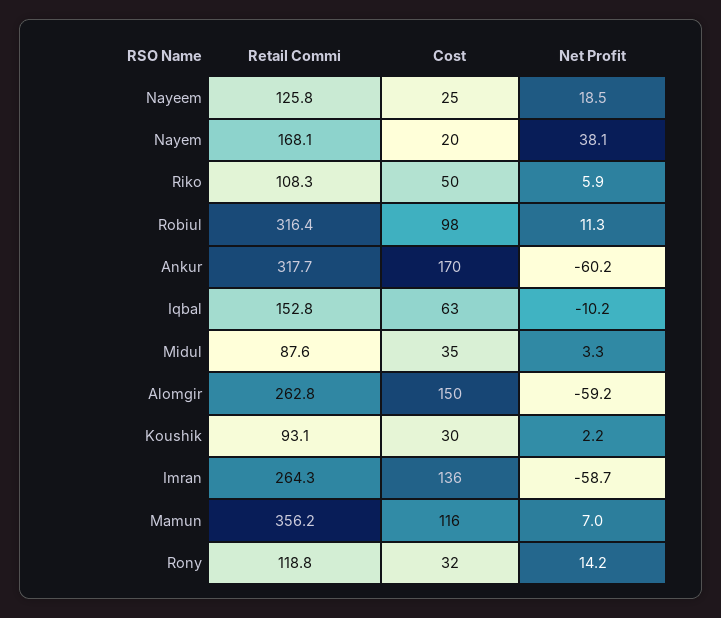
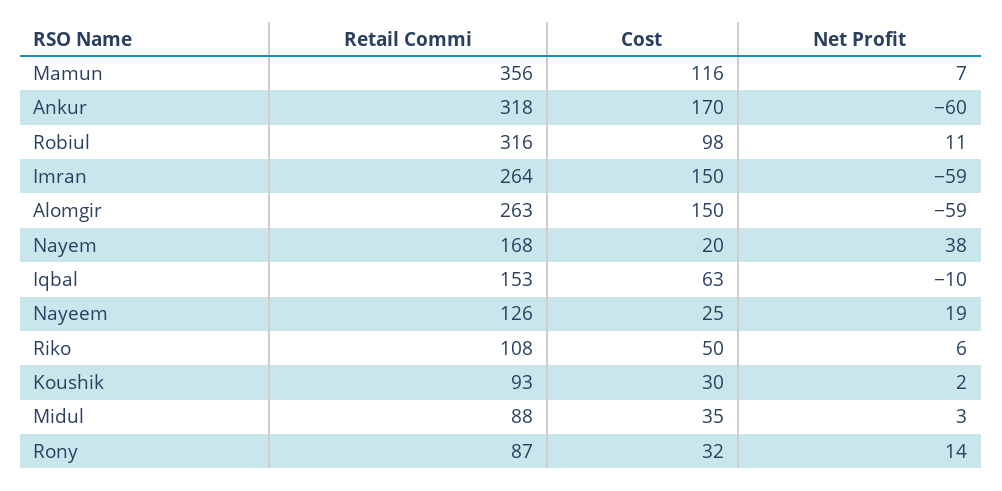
  {
    "Retail Commi": {
      "Nayeem": 125.8,
      "Nayem": 168.1,
      "Riko": 108.3,
      "Robiul": 316.4,
      "Ankur": 317.7,
      "Iqbal": 152.8,
      "Midul": 87.6,
      "Alomgir": 262.8,
      "Koushik": 93.1,
      "Imran": 264.3,
      "Mamun": 356.2,
-     "Rony": 118.8
+     "Rony": 87
    },
    "Cost": {
      "Nayeem": 25,
      "Nayem": 20,
      "Riko": 50,
      "Robiul": 98,
      "Ankur": 170,
      "Iqbal": 63,
      "Midul": 35,
      "Alomgir": 150,
      "Koushik": 30,
-     "Imran": 136,
+     "Imran": 150,
      "Mamun": 116,
      "Rony": 32
    },
    "Net Profit": {
      "Nayeem": 18.5,
      "Nayem": 38.1,
      "Riko": 5.9,
      "Robiul": 11.3,
      "Ankur": -60.2,
      "Iqbal": -10.2,
      "Midul": 3.3,
      "Alomgir": -59.2,
      "Koushik": 2.2,
      "Imran": -58.7,
      "Mamun": 7,
      "Rony": 14.2
    }
  }

